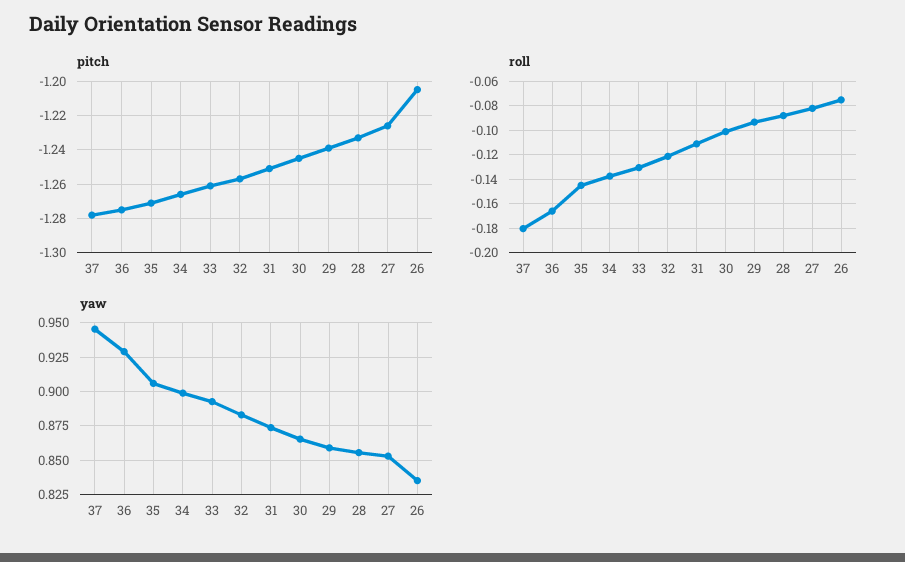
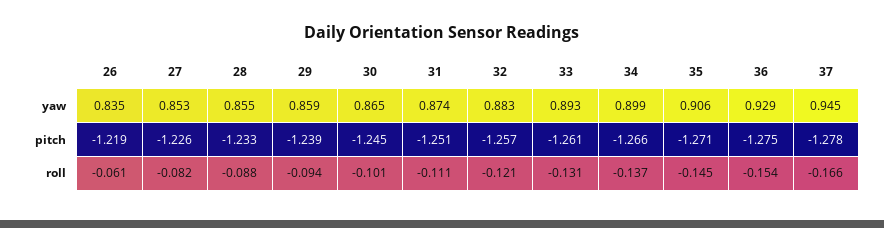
  {
    "pitch": {
      "37": -1.278,
      "36": -1.275,
      "35": -1.271,
      "34": -1.266,
      "33": -1.261,
      "32": -1.257,
      "31": -1.251,
      "30": -1.245,
      "29": -1.239,
      "28": -1.233,
      "27": -1.226,
-     "26": -1.205
+     "26": -1.219
    },
    "roll": {
-     "37": -0.18,
+     "37": -0.166,
-     "36": -0.165,
+     "36": -0.154,
      "35": -0.145,
      "34": -0.137,
      "33": -0.131,
      "32": -0.121,
      "31": -0.111,
      "30": -0.101,
      "29": -0.094,
      "28": -0.088,
      "27": -0.082,
-     "26": -0.075
+     "26": -0.061
    },
    "yaw": {
      "37": 0.945,
      "36": 0.929,
      "35": 0.906,
      "34": 0.899,
      "33": 0.893,
      "32": 0.883,
      "31": 0.874,
      "30": 0.865,
      "29": 0.859,
      "28": 0.855,
      "27": 0.853,
      "26": 0.835
    }
  }

